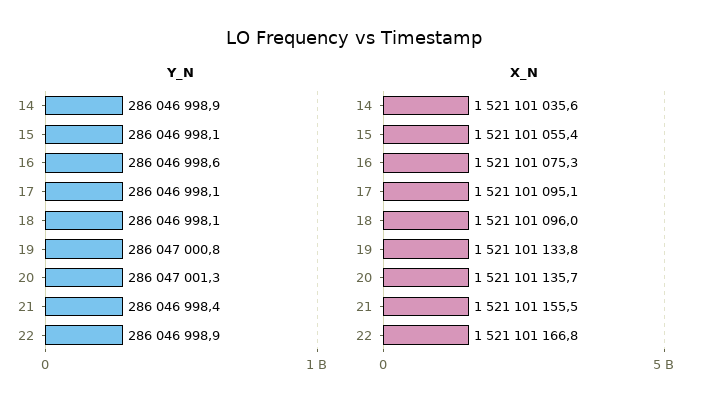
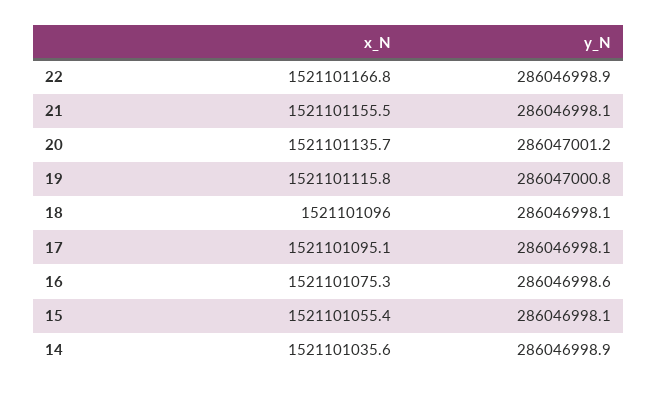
  {
    "Y_N": {
      "14": 286046998.9,
      "15": 286046998.1,
      "16": 286046998.6,
      "17": 286046998.1,
      "18": 286046998.1,
      "19": 286047000.8,
-     "20": 286047001.3,
+     "20": 286047001.2,
-     "21": 286046998.4,
+     "21": 286046998.1,
      "22": 286046998.9
    },
    "X_N": {
      "14": 1521101035.6,
      "15": 1521101055.4,
      "16": 1521101075.3,
      "17": 1521101095.1,
      "18": 1521101096,
-     "19": 1521101133.8,
+     "19": 1521101115.8,
      "20": 1521101135.7,
      "21": 1521101155.5,
      "22": 1521101166.8
    }
  }

